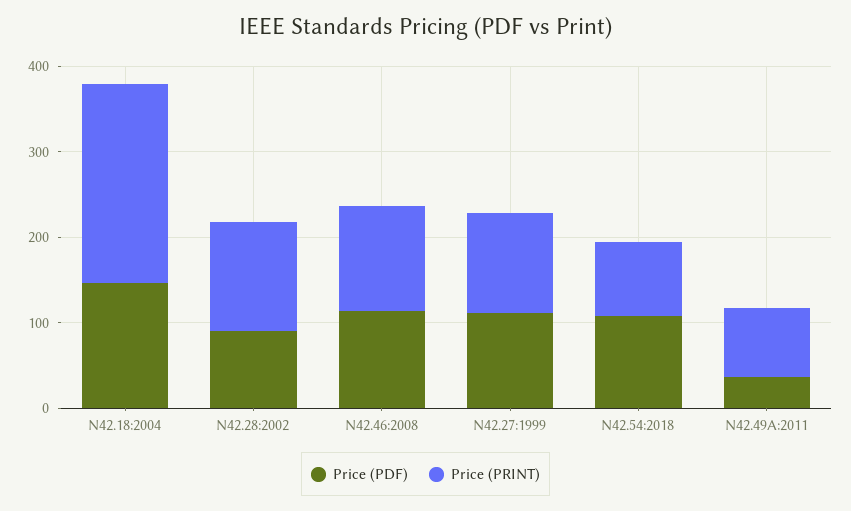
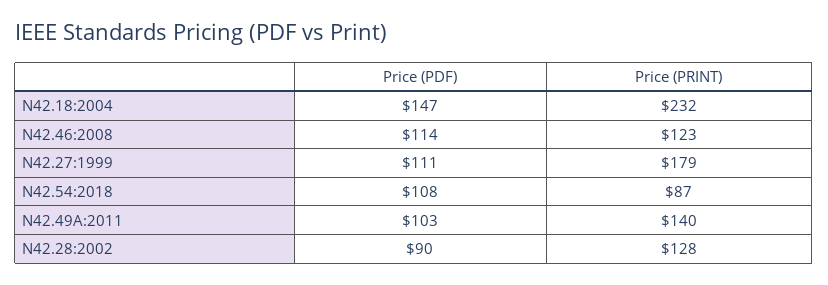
  {
    "Price (PDF)": {
      "N42.18:2004": 147,
      "N42.28:2002": 90,
      "N42.46:2008": 114,
      "N42.27:1999": 111,
      "N42.54:2018": 108,
-     "N42.49A:2011": 40
+     "N42.49A:2011": 103
    },
    "Price (PRINT)": {
      "N42.18:2004": 232,
      "N42.28:2002": 128,
      "N42.46:2008": 123,
-     "N42.27:1999": 120,
+     "N42.27:1999": 179,
      "N42.54:2018": 87,
-     "N42.49A:2011": 80
+     "N42.49A:2011": 140
    }
  }

